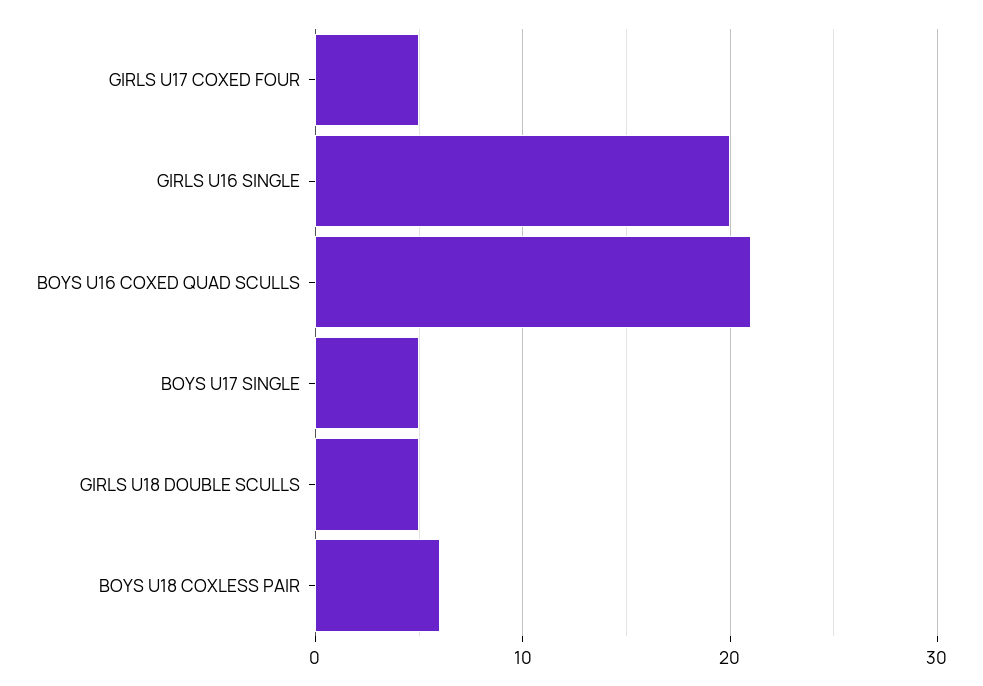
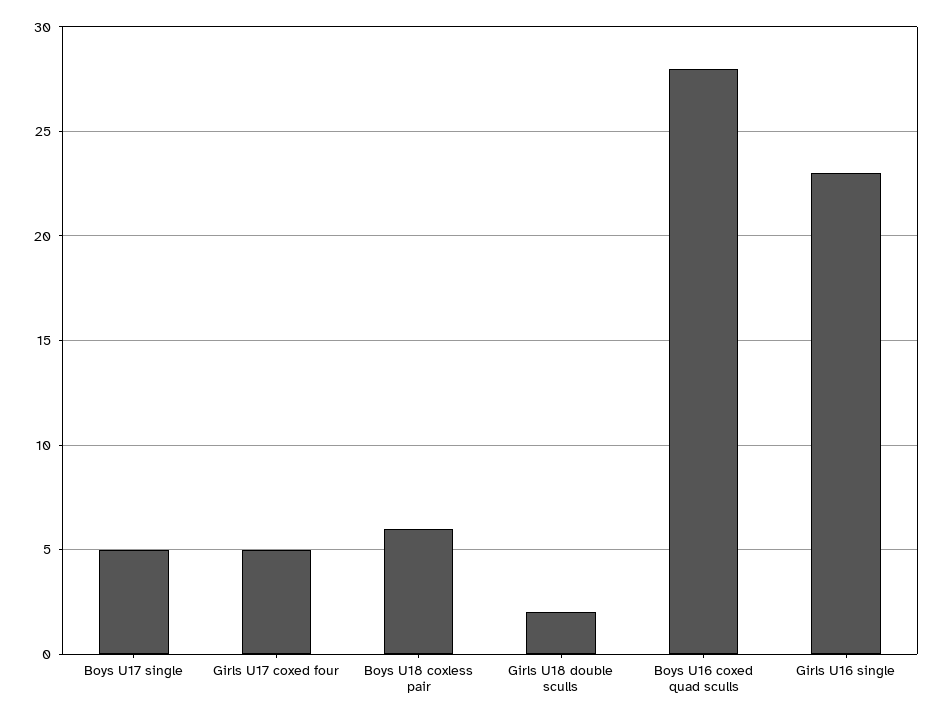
  {
    "GIRLS U17 COXED FOUR": 5,
-   "GIRLS U16 SINGLE": 20,
+   "GIRLS U16 SINGLE": 23,
-   "BOYS U16 COXED QUAD SCULLS": 21,
+   "BOYS U16 COXED QUAD SCULLS": 28,
    "BOYS U17 SINGLE": 5,
-   "GIRLS U18 DOUBLE SCULLS": 5,
+   "GIRLS U18 DOUBLE SCULLS": 2,
    "BOYS U18 COXLESS PAIR": 6
  }

